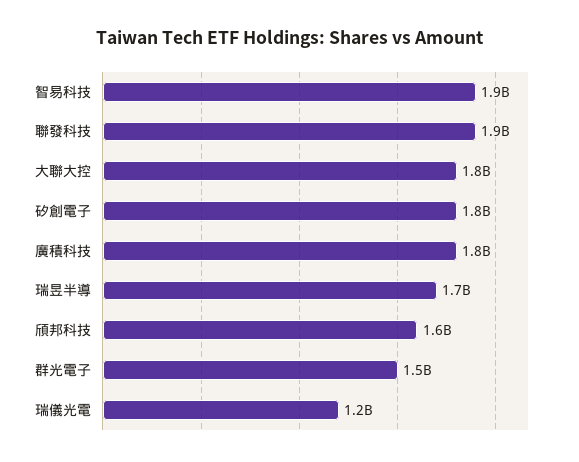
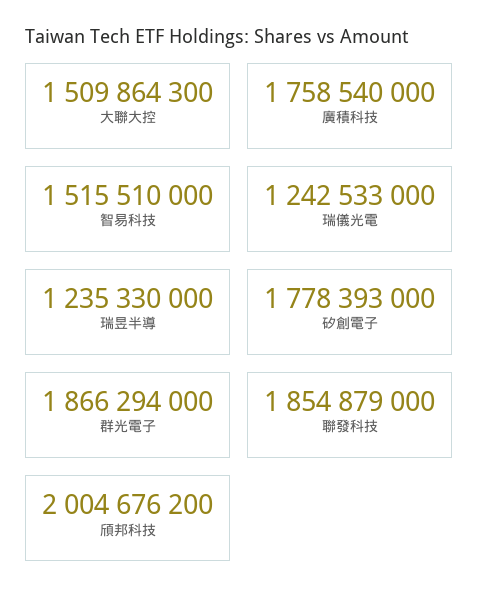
  {
-   "智易科技": 1900000000,
+   "智易科技": 1515510000,
    "聯發科技": 1854879000,
-   "大聯大控": 1800000000,
+   "大聯大控": 1509864300,
    "矽創電子": 1778393000,
    "廣積科技": 1758540000,
-   "瑞昱半導": 1700000000,
+   "瑞昱半導": 1235330000,
-   "頎邦科技": 1600000000,
+   "頎邦科技": 2004676200,
-   "群光電子": 1500000000,
+   "群光電子": 1866294000,
    "瑞儀光電": 1242533000
  }

